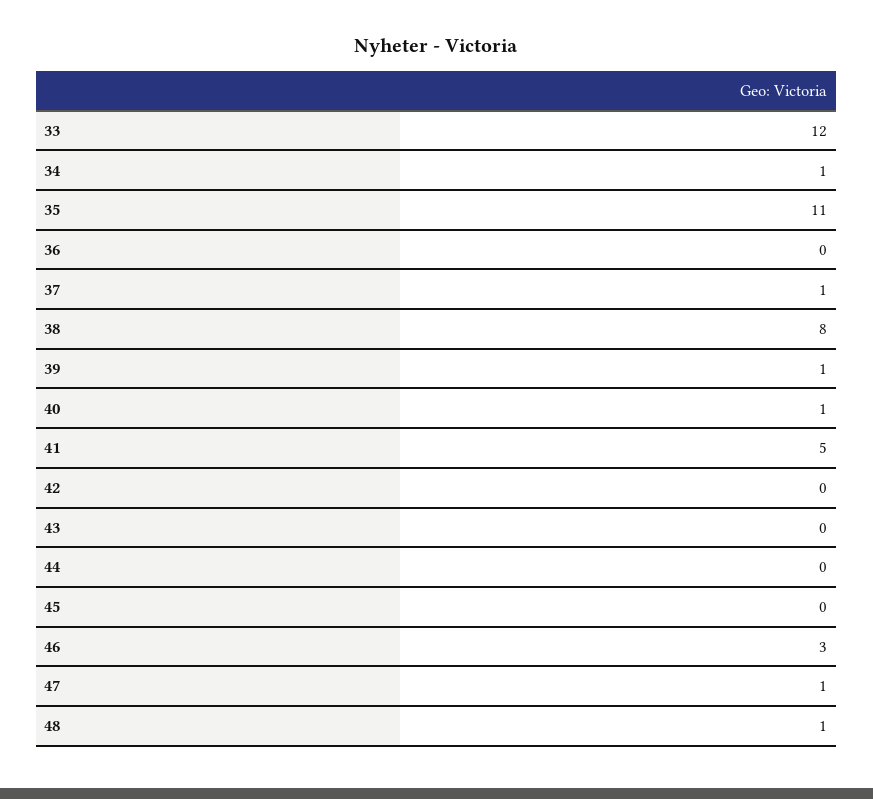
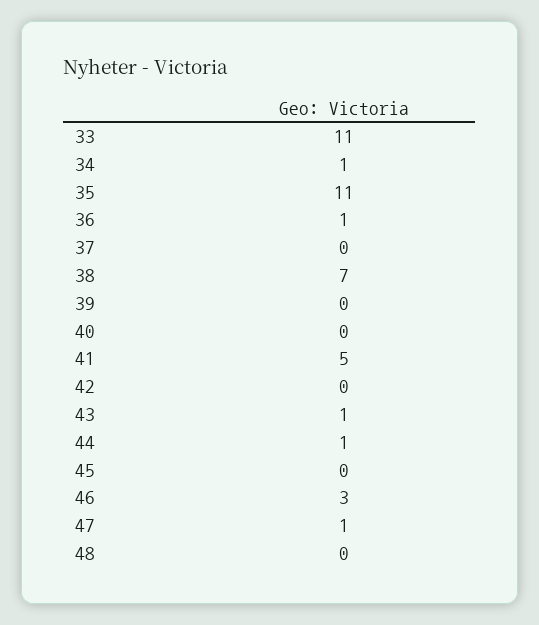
  {
-   "33": 12,
+   "33": 11,
    "34": 1,
    "35": 11,
-   "36": 0,
+   "36": 1,
-   "37": 1,
+   "37": 0,
-   "38": 8,
+   "38": 7,
-   "39": 1,
+   "39": 0,
-   "40": 1,
+   "40": 0,
    "41": 5,
    "42": 0,
-   "43": 0,
+   "43": 1,
-   "44": 0,
+   "44": 1,
    "45": 0,
    "46": 3,
    "47": 1,
-   "48": 1
+   "48": 0
  }

